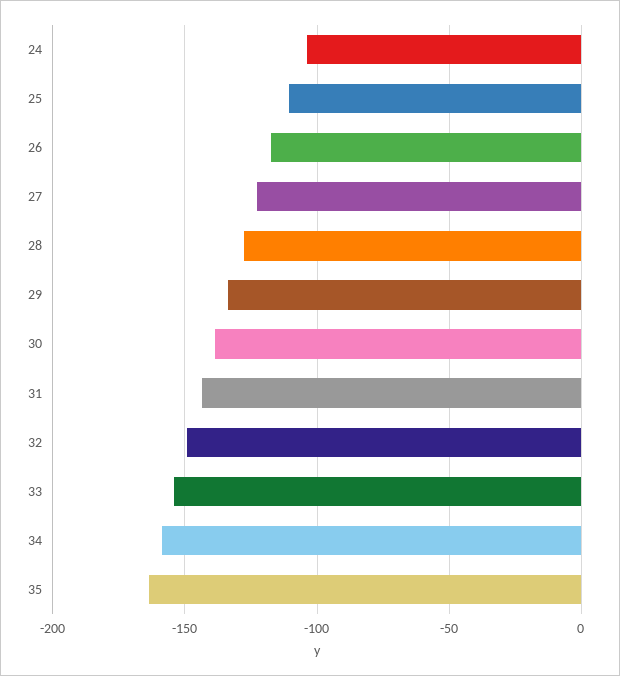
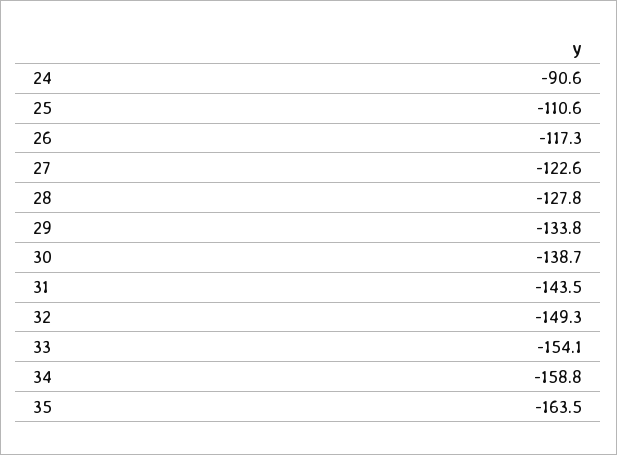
  {
-   "24": -105,
+   "24": -90.6,
    "25": -110.6,
    "26": -117.3,
    "27": -122.6,
    "28": -127.8,
    "29": -133.8,
    "30": -138.7,
    "31": -143.5,
    "32": -149.3,
    "33": -154.1,
    "34": -158.8,
    "35": -163.5
  }

